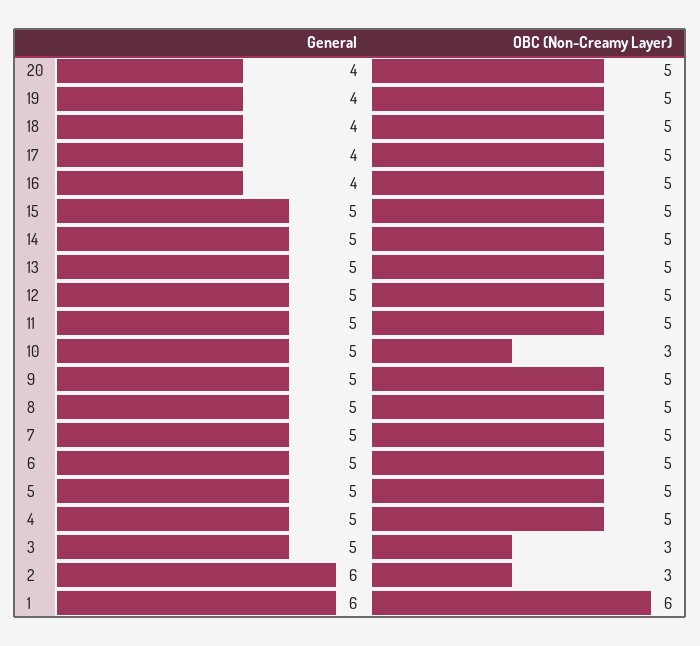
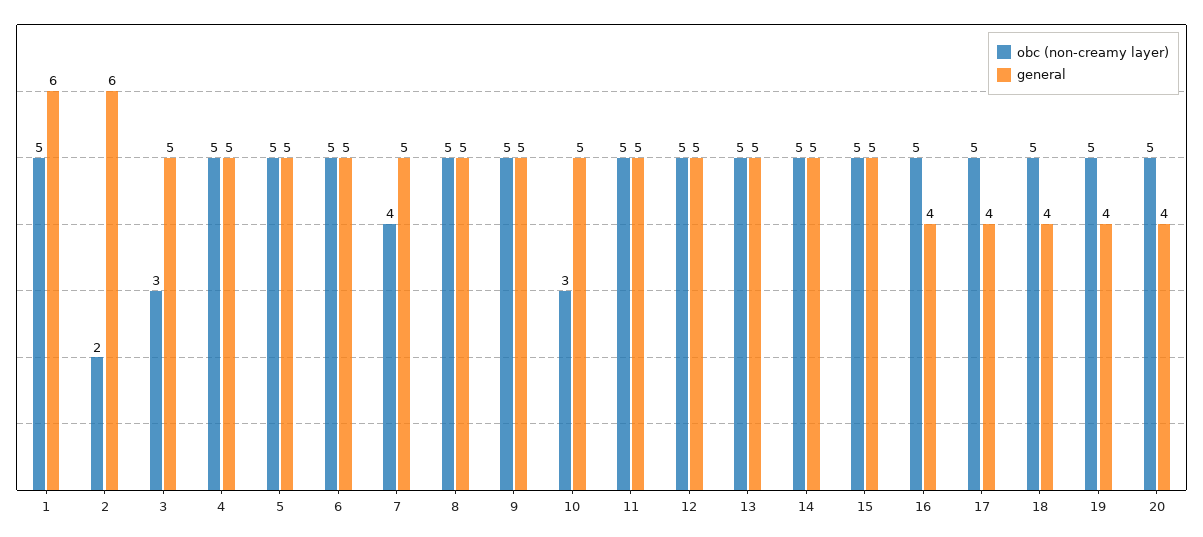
  {
    "General": {
      "20": 4,
      "19": 4,
      "18": 4,
      "17": 4,
      "16": 4,
      "15": 5,
      "14": 5,
      "13": 5,
      "12": 5,
      "11": 5,
      "10": 5,
      "9": 5,
      "8": 5,
      "7": 5,
      "6": 5,
      "5": 5,
      "4": 5,
      "3": 5,
      "2": 6,
      "1": 6
    },
    "OBC (Non-Creamy Layer)": {
      "20": 5,
      "19": 5,
      "18": 5,
      "17": 5,
      "16": 5,
      "15": 5,
      "14": 5,
      "13": 5,
      "12": 5,
      "11": 5,
      "10": 3,
      "9": 5,
      "8": 5,
-     "7": 5,
+     "7": 4,
      "6": 5,
      "5": 5,
      "4": 5,
      "3": 3,
-     "2": 3,
+     "2": 2,
-     "1": 6
+     "1": 5
    }
  }

